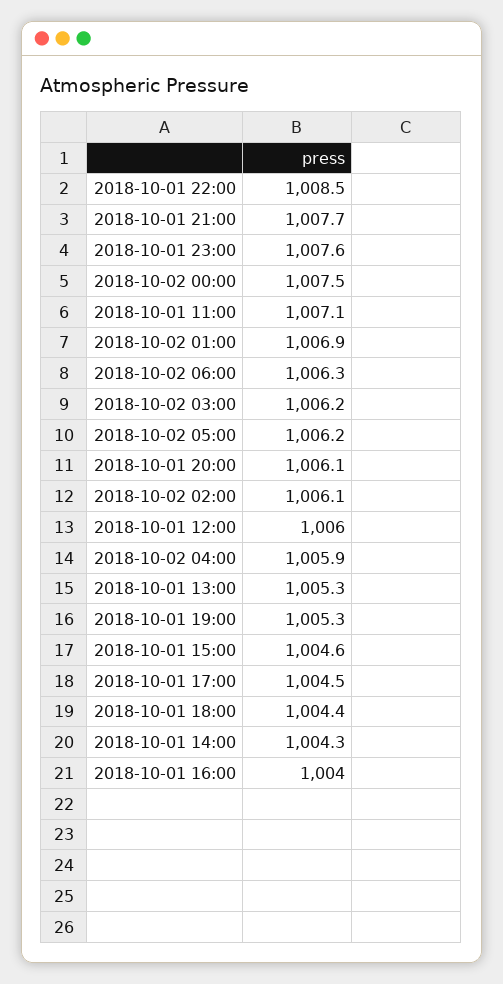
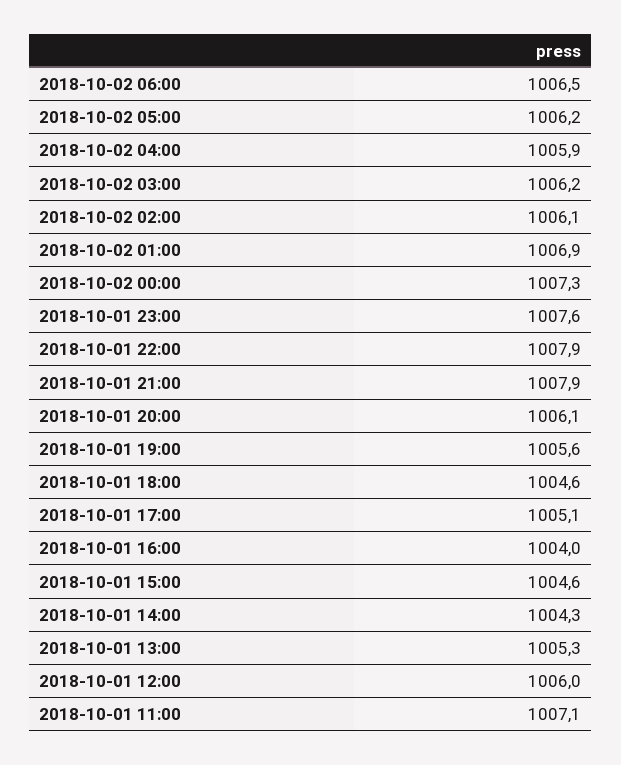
  {
-   "2018-10-01 22:00": 1008.5,
+   "2018-10-01 22:00": 1007.9,
-   "2018-10-01 21:00": 1007.7,
+   "2018-10-01 21:00": 1007.9,
    "2018-10-01 23:00": 1007.6,
-   "2018-10-02 00:00": 1007.5,
+   "2018-10-02 00:00": 1007.3,
    "2018-10-01 11:00": 1007.1,
    "2018-10-02 01:00": 1006.9,
-   "2018-10-02 06:00": 1006.3,
+   "2018-10-02 06:00": 1006.5,
    "2018-10-02 03:00": 1006.2,
    "2018-10-02 05:00": 1006.2,
    "2018-10-01 20:00": 1006.1,
    "2018-10-02 02:00": 1006.1,
    "2018-10-01 12:00": 1006,
    "2018-10-02 04:00": 1005.9,
    "2018-10-01 13:00": 1005.3,
-   "2018-10-01 19:00": 1005.3,
+   "2018-10-01 19:00": 1005.6,
    "2018-10-01 15:00": 1004.6,
-   "2018-10-01 17:00": 1004.5,
+   "2018-10-01 17:00": 1005.1,
-   "2018-10-01 18:00": 1004.4,
+   "2018-10-01 18:00": 1004.6,
    "2018-10-01 14:00": 1004.3,
    "2018-10-01 16:00": 1004
  }

